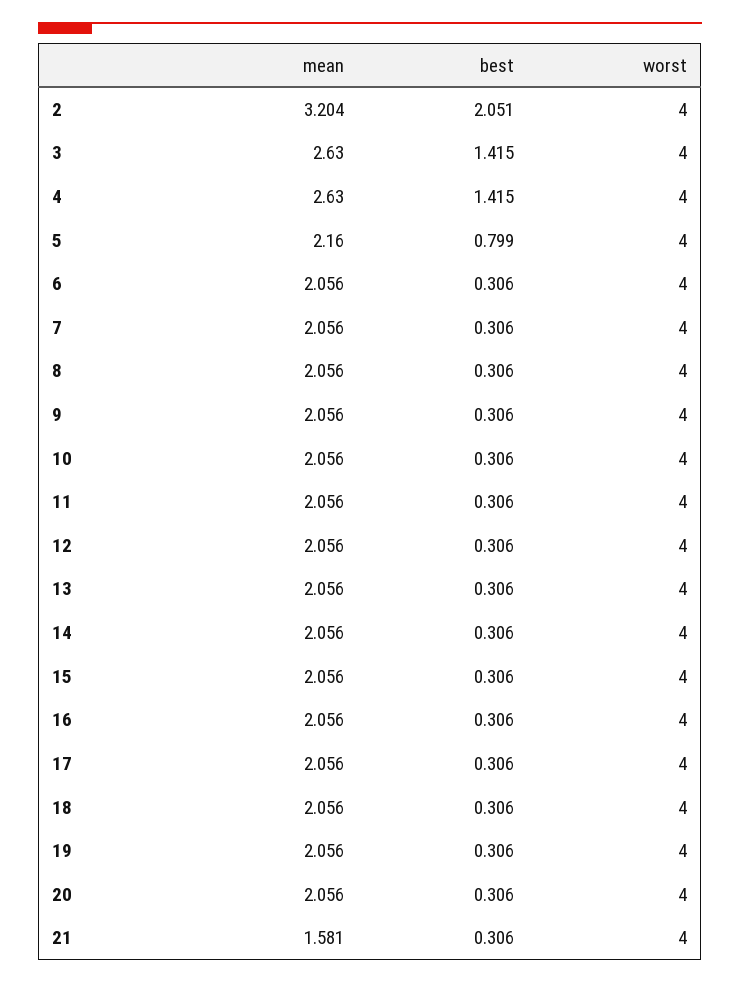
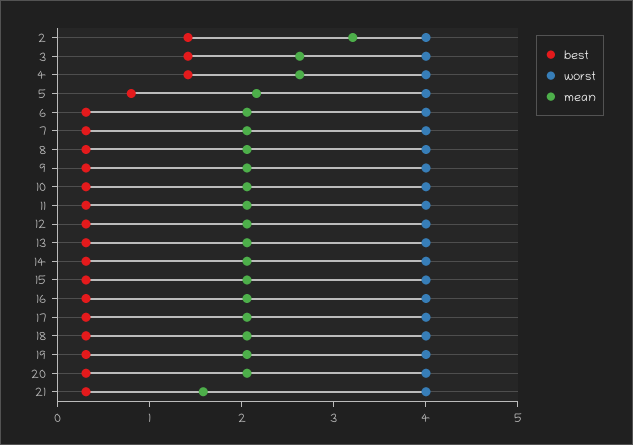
  {
    "mean": {
      "2": 3.204,
      "3": 2.63,
      "4": 2.63,
      "5": 2.16,
      "6": 2.056,
      "7": 2.056,
      "8": 2.056,
      "9": 2.056,
      "10": 2.056,
      "11": 2.056,
      "12": 2.056,
      "13": 2.056,
      "14": 2.056,
      "15": 2.056,
      "16": 2.056,
      "17": 2.056,
      "18": 2.056,
      "19": 2.056,
      "20": 2.056,
      "21": 1.581
    },
    "best": {
-     "2": 2.051,
+     "2": 1.4,
      "3": 1.415,
      "4": 1.415,
      "5": 0.799,
      "6": 0.306,
      "7": 0.306,
      "8": 0.306,
      "9": 0.306,
      "10": 0.306,
      "11": 0.306,
      "12": 0.306,
      "13": 0.306,
      "14": 0.306,
      "15": 0.306,
      "16": 0.306,
      "17": 0.306,
      "18": 0.306,
      "19": 0.306,
      "20": 0.306,
      "21": 0.306
    },
    "worst": {
      "2": 4,
      "3": 4,
      "4": 4,
      "5": 4,
      "6": 4,
      "7": 4,
      "8": 4,
      "9": 4,
      "10": 4,
      "11": 4,
      "12": 4,
      "13": 4,
      "14": 4,
      "15": 4,
      "16": 4,
      "17": 4,
      "18": 4,
      "19": 4,
      "20": 4,
      "21": 4
    }
  }

